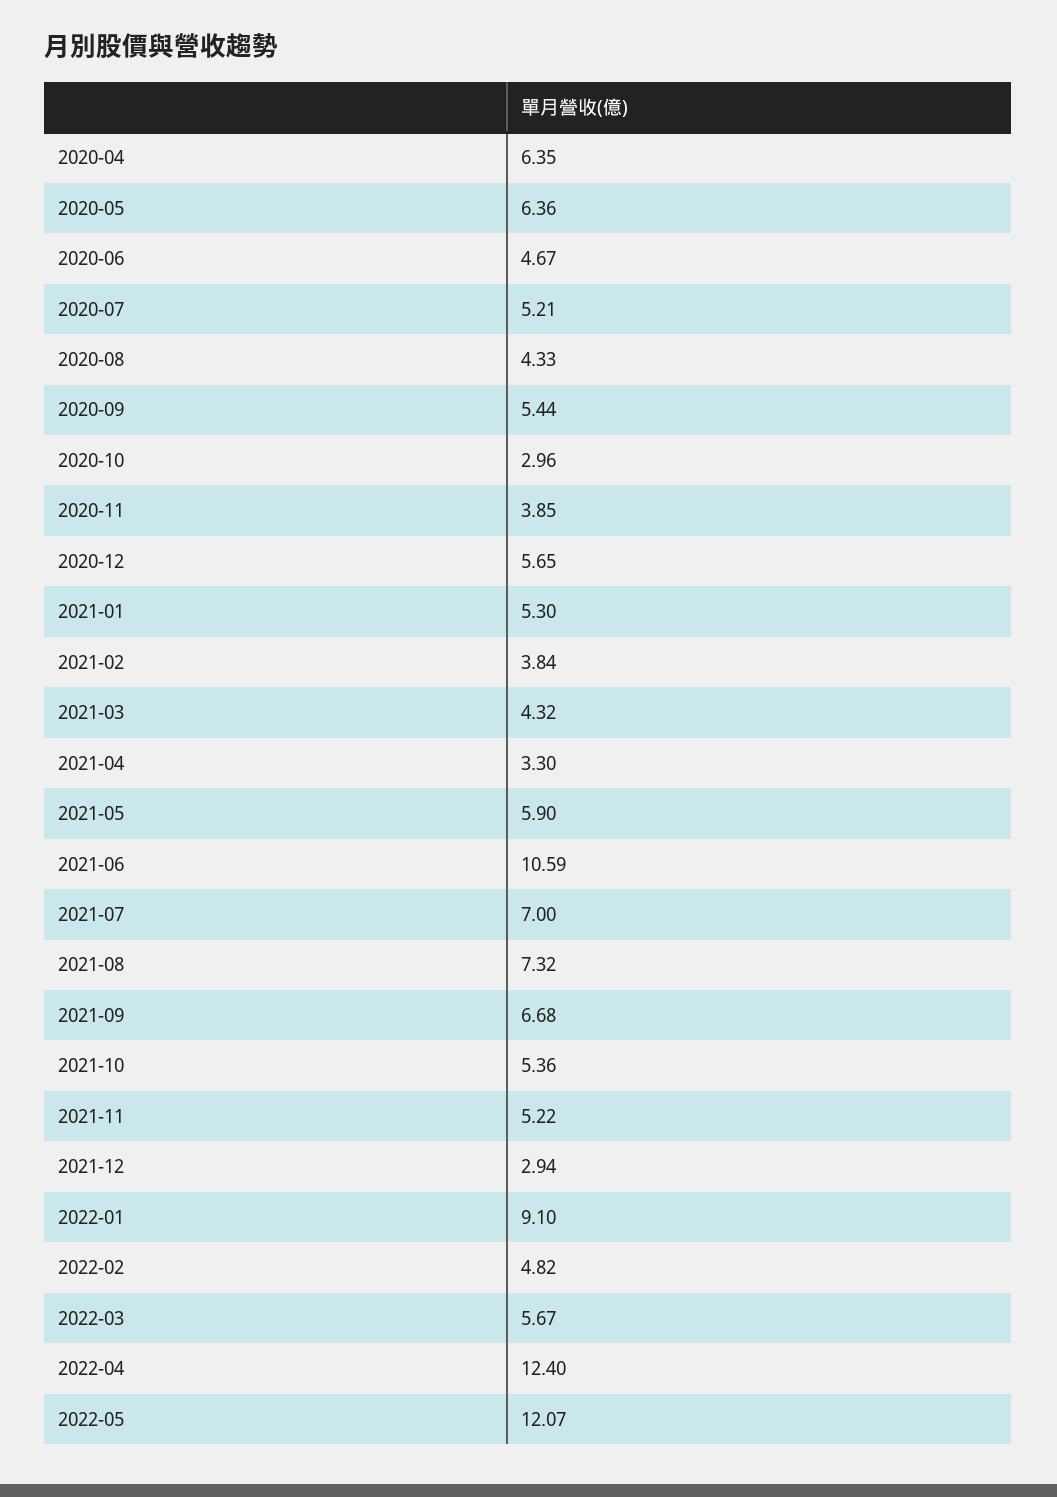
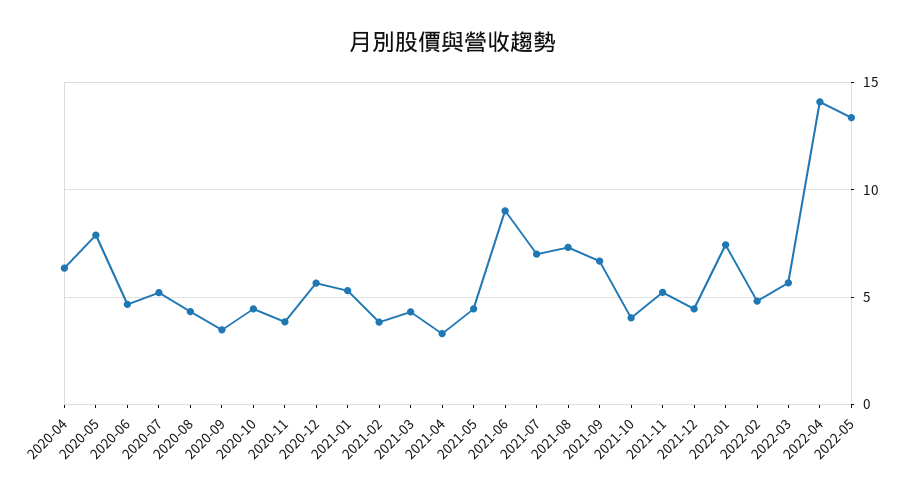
  {
    "2020-04": 6.35,
-   "2020-05": 6.36,
+   "2020-05": 8,
    "2020-06": 4.67,
    "2020-07": 5.21,
    "2020-08": 4.33,
-   "2020-09": 5.44,
+   "2020-09": 3.5,
-   "2020-10": 2.96,
+   "2020-10": 4.5,
    "2020-11": 3.85,
    "2020-12": 5.65,
    "2021-01": 5.3,
    "2021-02": 3.84,
    "2021-03": 4.32,
    "2021-04": 3.3,
-   "2021-05": 5.9,
+   "2021-05": 4.5,
-   "2021-06": 10.59,
+   "2021-06": 9,
    "2021-07": 7,
    "2021-08": 7.32,
    "2021-09": 6.68,
-   "2021-10": 5.36,
+   "2021-10": 4,
    "2021-11": 5.22,
-   "2021-12": 2.94,
+   "2021-12": 4.5,
-   "2022-01": 9.1,
+   "2022-01": 7.5,
    "2022-02": 4.82,
    "2022-03": 5.67,
-   "2022-04": 12.4,
+   "2022-04": 14,
-   "2022-05": 12.07
+   "2022-05": 13.5
  }

